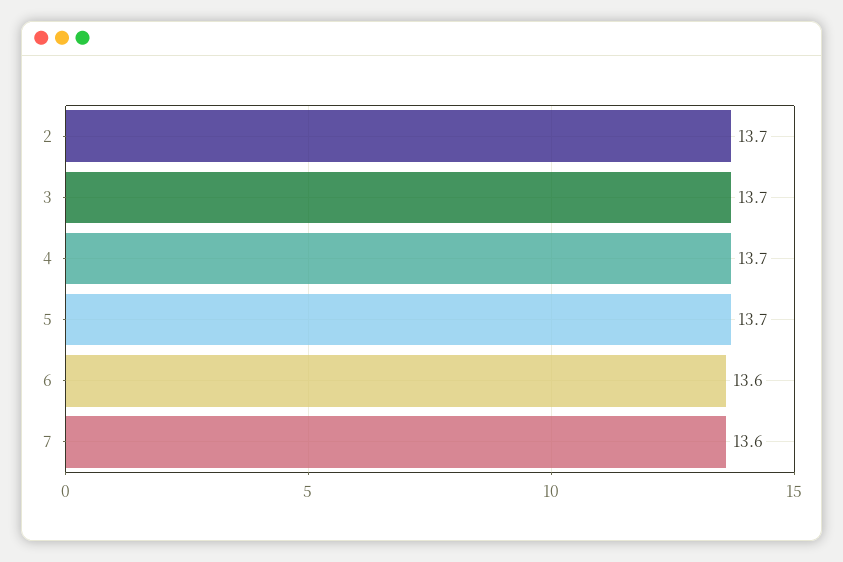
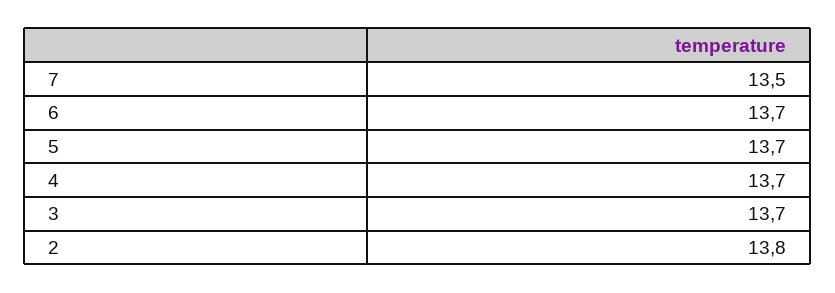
  {
-   "2": 13.7,
+   "2": 13.8,
    "3": 13.7,
    "4": 13.7,
    "5": 13.7,
-   "6": 13.6,
+   "6": 13.7,
-   "7": 13.6
+   "7": 13.5
  }

